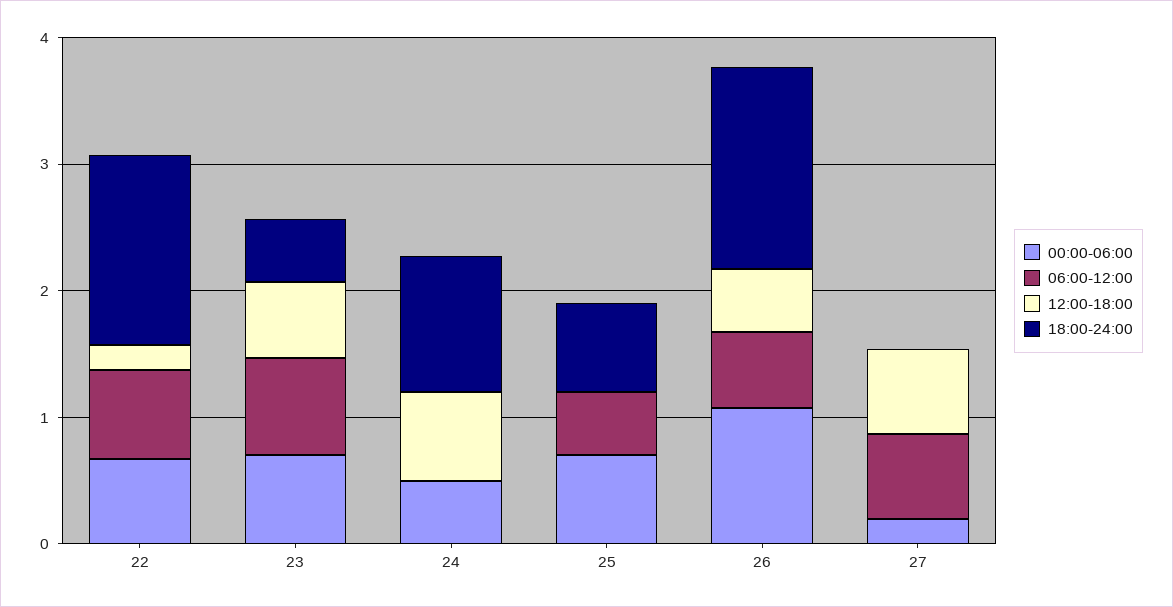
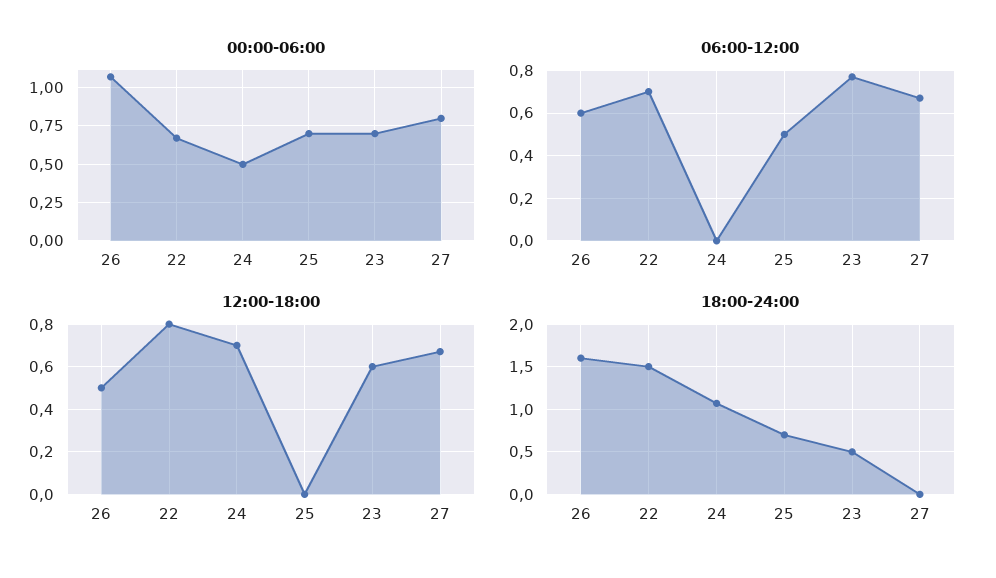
  {
    "00:00-06:00": {
      "22": 0.65,
      "23": 0.7,
      "24": 0.5,
      "25": 0.7,
      "26": 1.05,
-     "27": 0.2
+     "27": 0.8
    },
    "06:00-12:00": {
      "22": 0.7,
      "23": 0.75,
      "24": 0,
      "25": 0.5,
      "26": 0.6,
      "27": 0.65
    },
    "12:00-18:00": {
-     "22": 0.2,
+     "22": 0.8,
      "23": 0.6,
      "24": 0.7,
      "25": 0,
      "26": 0.5,
      "27": 0.65
    },
    "18:00-24:00": {
      "22": 1.5,
      "23": 0.5,
      "24": 1.1,
      "25": 0.7,
      "26": 1.6,
      "27": 0
    }
  }

